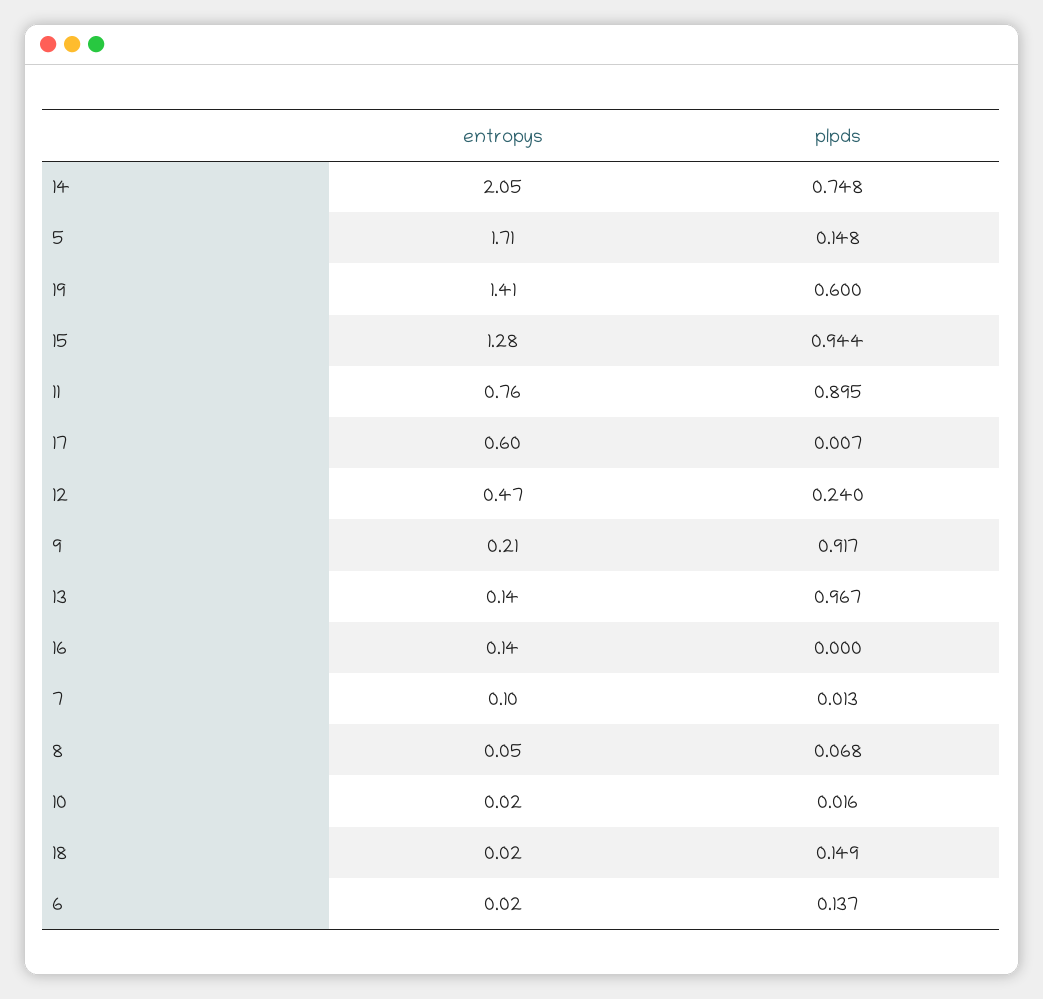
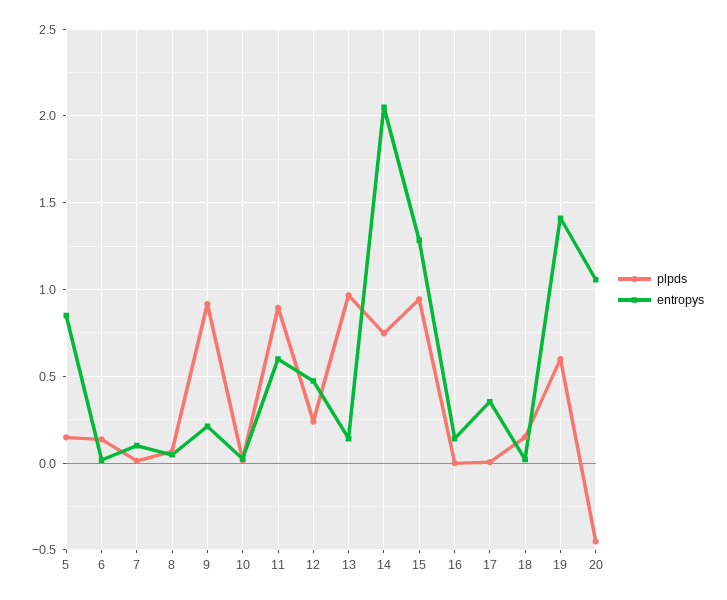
  {
    "entropys": {
      "14": 2.05,
-     "5": 1.71,
+     "5": 0.85,
      "19": 1.41,
      "15": 1.28,
-     "11": 0.76,
+     "11": 0.6,
-     "17": 0.6,
+     "17": 0.35,
      "12": 0.47,
      "9": 0.21,
      "13": 0.14,
      "16": 0.14,
      "7": 0.1,
      "8": 0.05,
      "10": 0.02,
      "18": 0.02,
-     "6": 0.02
+     "6": 0.02,
+     "20": 1.05
    },
    "plpds": {
      "14": 0.748,
      "5": 0.148,
      "19": 0.6,
      "15": 0.944,
      "11": 0.895,
      "17": 0.007,
      "12": 0.24,
      "9": 0.917,
      "13": 0.967,
      "16": 0,
      "7": 0.013,
      "8": 0.068,
      "10": 0.016,
      "18": 0.149,
-     "6": 0.137
+     "6": 0.137,
+     "20": -0.45
    }
  }

